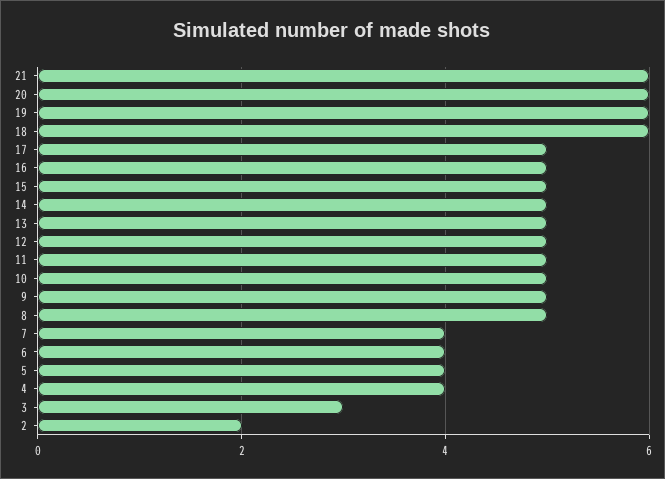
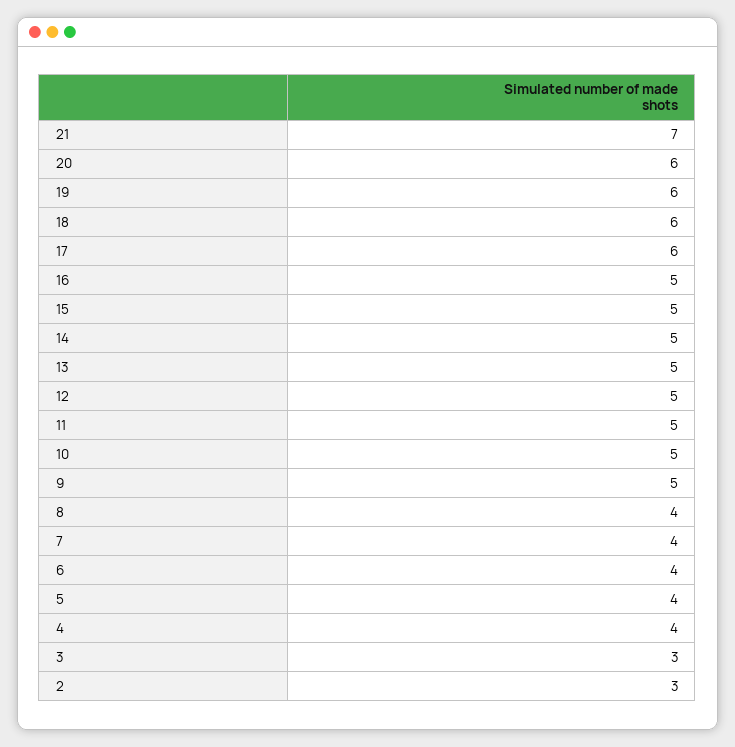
  {
-   "21": 6,
+   "21": 7,
    "20": 6,
    "19": 6,
    "18": 6,
-   "17": 5,
+   "17": 6,
    "16": 5,
    "15": 5,
    "14": 5,
    "13": 5,
    "12": 5,
    "11": 5,
    "10": 5,
    "9": 5,
-   "8": 5,
+   "8": 4,
    "7": 4,
    "6": 4,
    "5": 4,
    "4": 4,
    "3": 3,
-   "2": 2
+   "2": 3
  }

